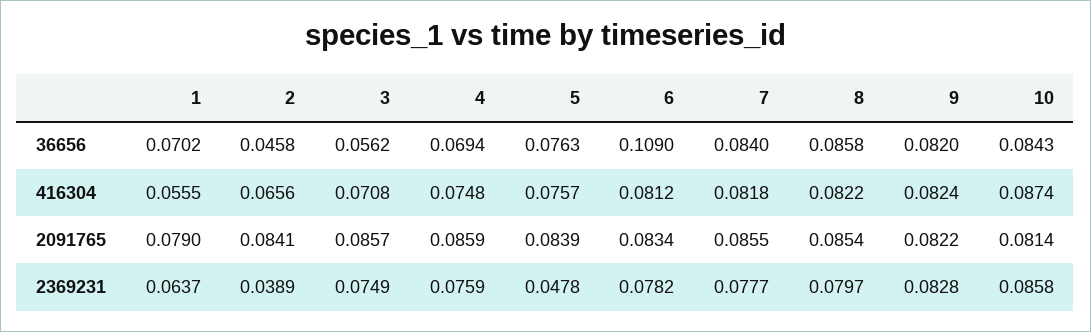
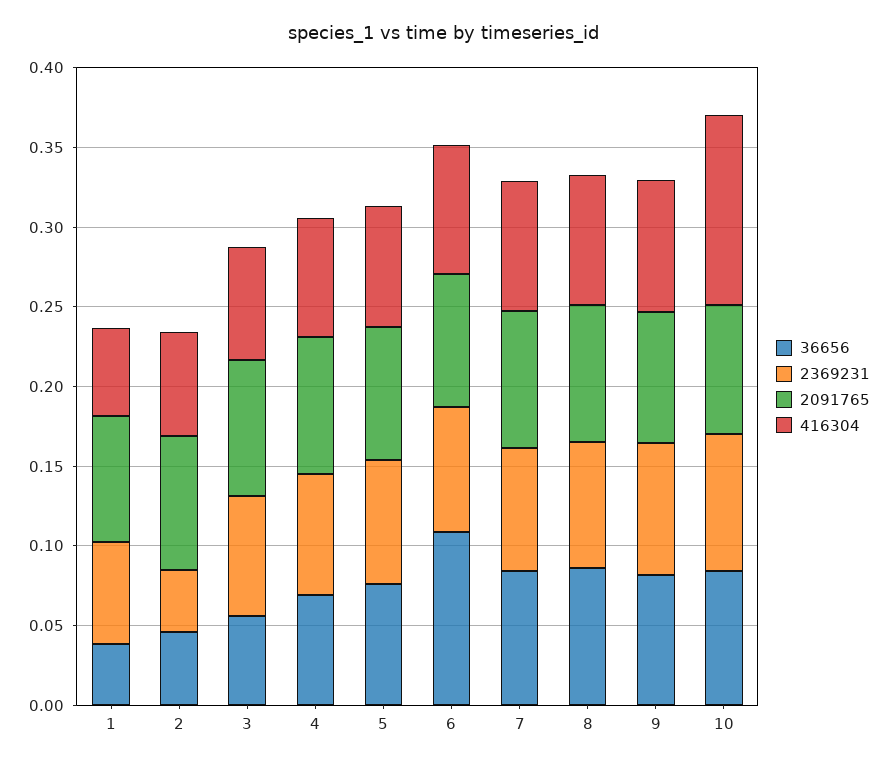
  {
    "36656": {
-     "1": 0.0702,
+     "1": 0.04,
      "2": 0.0458,
      "3": 0.0562,
      "4": 0.0694,
      "5": 0.0763,
      "6": 0.109,
      "7": 0.084,
      "8": 0.0858,
      "9": 0.082,
      "10": 0.0843
    },
    "416304": {
      "1": 0.0555,
      "2": 0.0656,
      "3": 0.0708,
      "4": 0.0748,
      "5": 0.0757,
      "6": 0.0812,
      "7": 0.0818,
      "8": 0.0822,
      "9": 0.0824,
-     "10": 0.0874
+     "10": 0.12
    },
    "2091765": {
      "1": 0.079,
      "2": 0.0841,
      "3": 0.0857,
      "4": 0.0859,
      "5": 0.0839,
      "6": 0.0834,
      "7": 0.0855,
      "8": 0.0854,
      "9": 0.0822,
      "10": 0.0814
    },
    "2369231": {
      "1": 0.0637,
      "2": 0.0389,
      "3": 0.0749,
      "4": 0.0759,
-     "5": 0.0478,
+     "5": 0.08,
      "6": 0.0782,
      "7": 0.0777,
      "8": 0.0797,
      "9": 0.0828,
      "10": 0.0858
    }
  }

